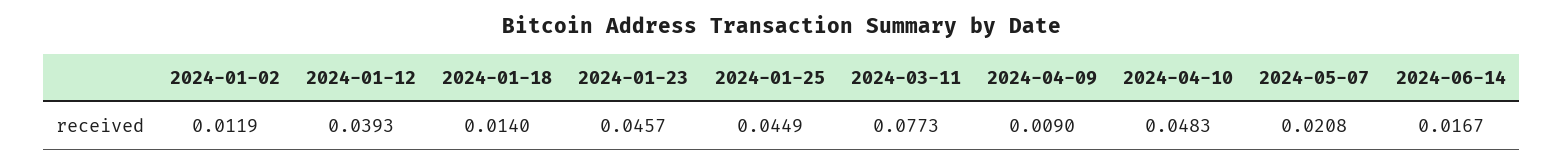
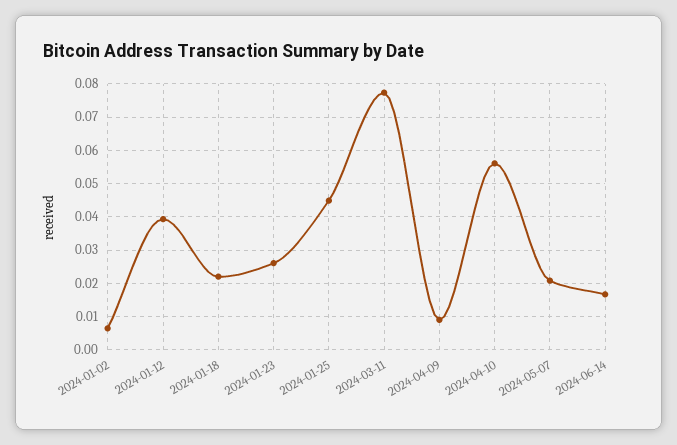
  {
-   "2024-01-02": 0.0119,
+   "2024-01-02": 0.006,
    "2024-01-12": 0.0393,
-   "2024-01-18": 0.014,
+   "2024-01-18": 0.022,
-   "2024-01-23": 0.0457,
+   "2024-01-23": 0.026,
    "2024-01-25": 0.0449,
    "2024-03-11": 0.0773,
    "2024-04-09": 0.009,
-   "2024-04-10": 0.0483,
+   "2024-04-10": 0.056,
    "2024-05-07": 0.0208,
    "2024-06-14": 0.0167
  }

